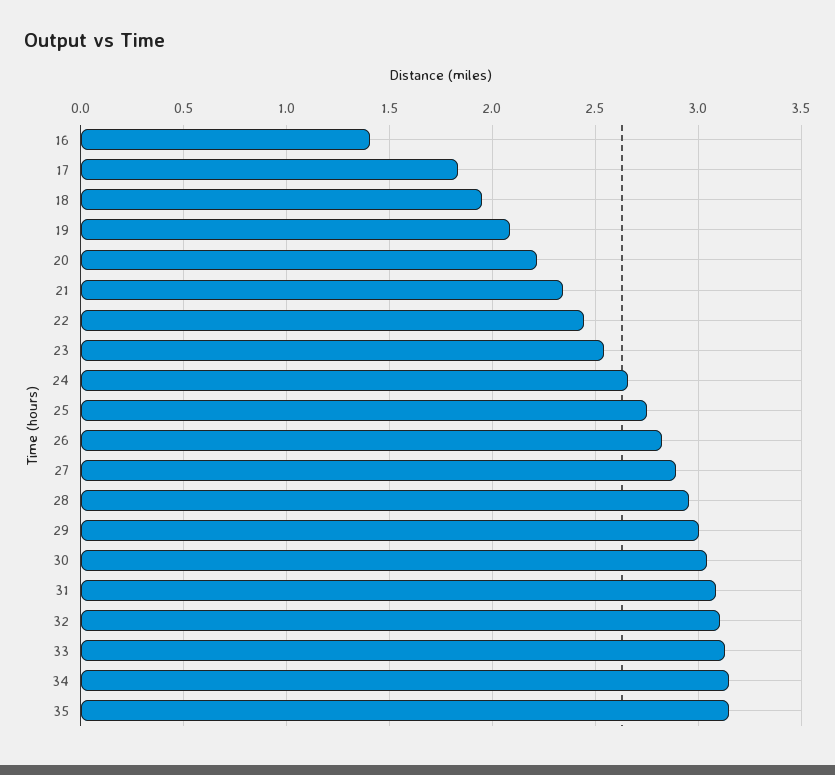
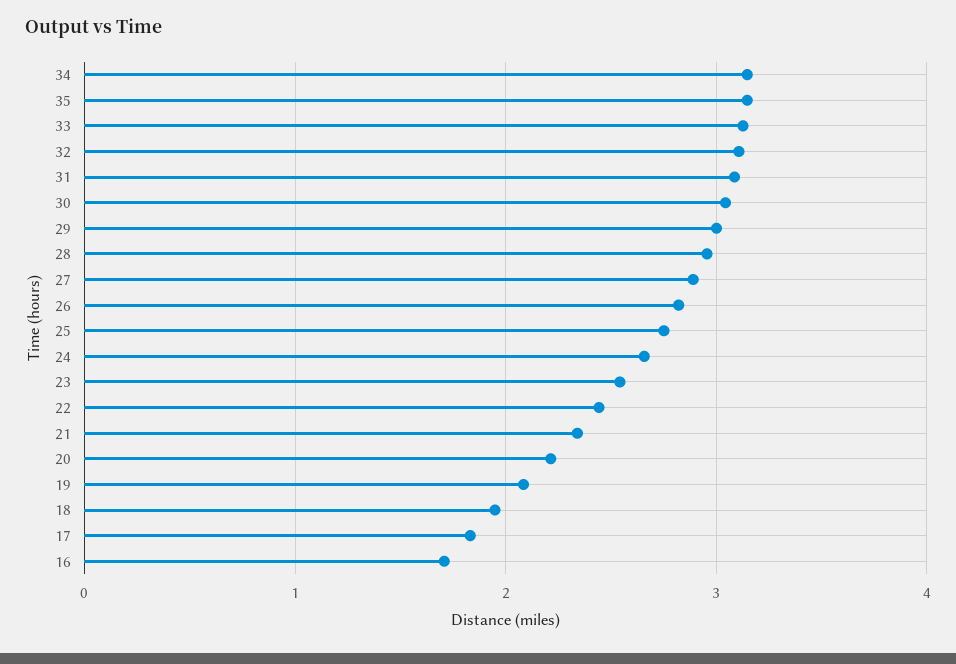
  {
-   "16": 1.4,
+   "16": 1.7,
    "17": 1.85,
    "18": 1.95,
    "19": 2.1,
    "20": 2.2,
    "21": 2.35,
    "22": 2.45,
    "23": 2.55,
    "24": 2.65,
    "25": 2.75,
    "26": 2.8,
    "27": 2.9,
    "28": 2.95,
    "29": 3,
    "30": 3.05,
    "31": 3.1,
    "32": 3.1,
    "33": 3.15,
    "34": 3.15,
    "35": 3.15
  }

